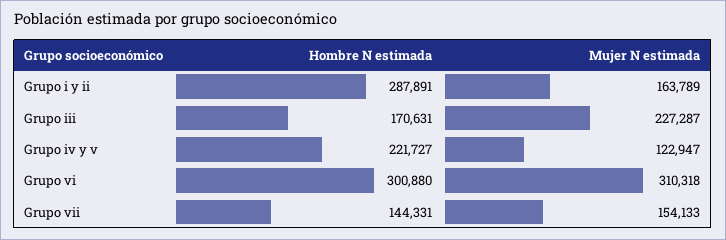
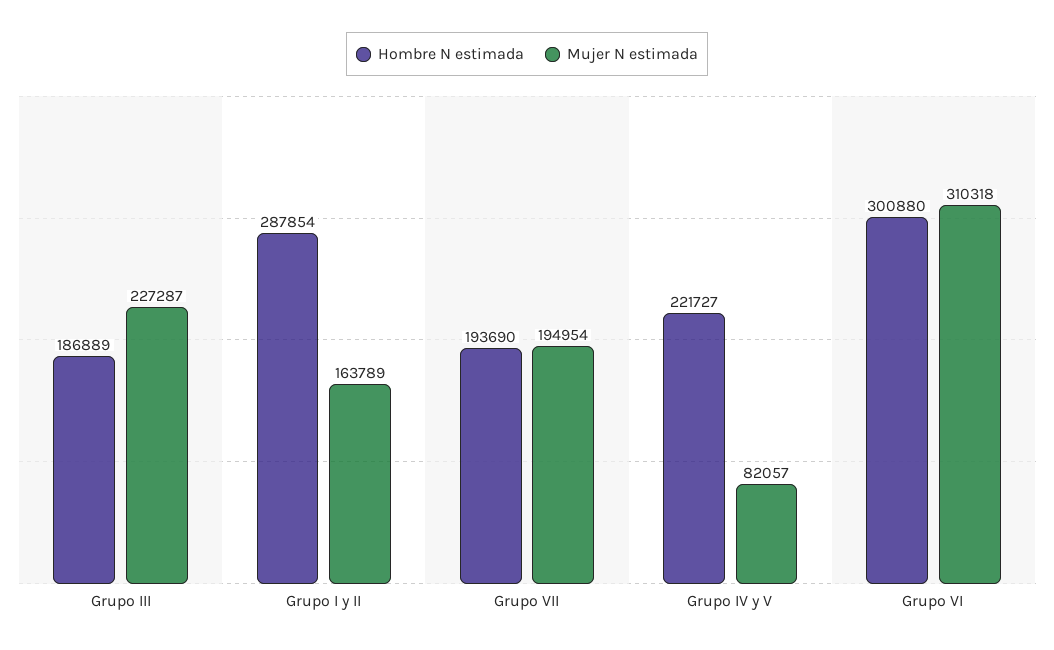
  {
    "Hombre N estimada": {
-     "Grupo i y ii": 287891,
+     "Grupo i y ii": 287854,
-     "Grupo iii": 170631,
+     "Grupo iii": 186889,
      "Grupo iv y v": 221727,
      "Grupo vi": 300880,
-     "Grupo vii": 144331
+     "Grupo vii": 193690
    },
    "Mujer N estimada": {
      "Grupo i y ii": 163789,
      "Grupo iii": 227287,
-     "Grupo iv y v": 122947,
+     "Grupo iv y v": 82057,
      "Grupo vi": 310318,
-     "Grupo vii": 154133
+     "Grupo vii": 194954
    }
  }

